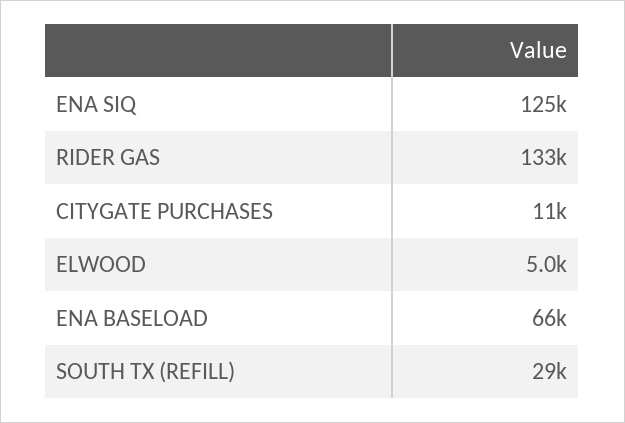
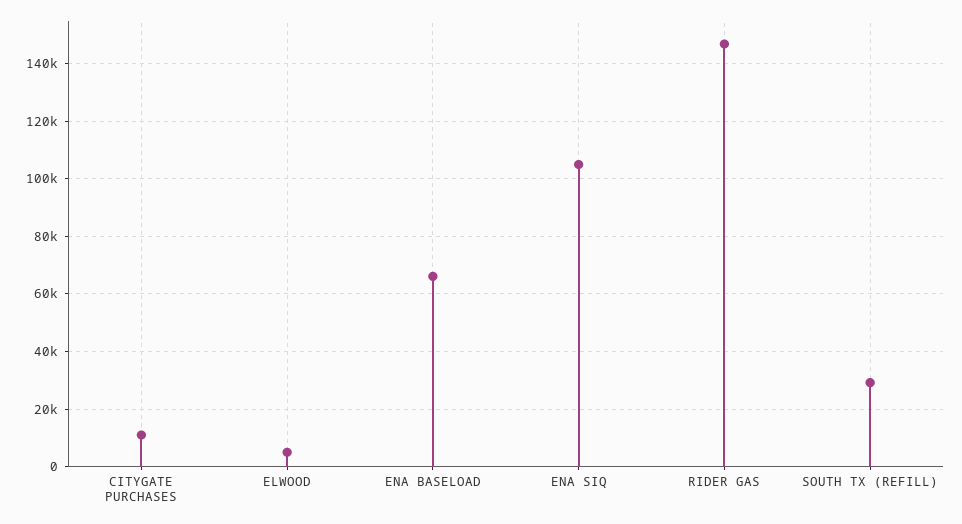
  {
-   "ENA SIQ": 125000,
+   "ENA SIQ": 105000,
-   "RIDER GAS": 133000,
+   "RIDER GAS": 147500,
    "CITYGATE PURCHASES": 11000,
    "ELWOOD": 5000,
    "ENA BASELOAD": 66000,
    "SOUTH TX (REFILL)": 29000
  }

